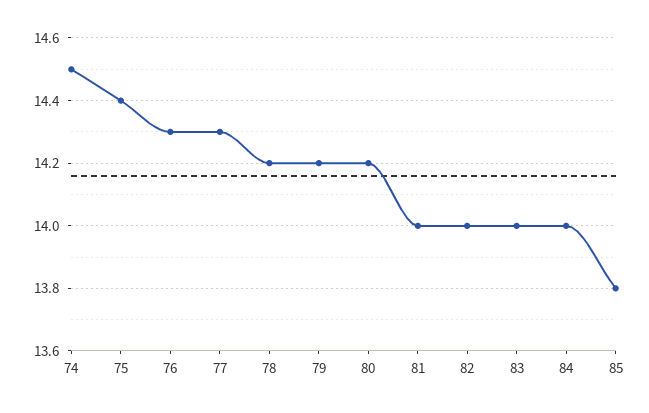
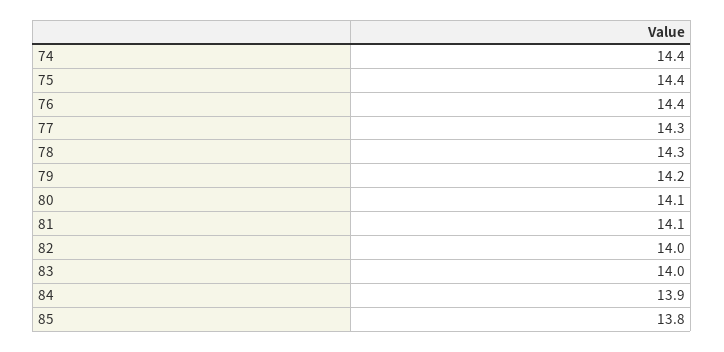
  {
-   "74": 14.5,
+   "74": 14.4,
    "75": 14.4,
-   "76": 14.3,
+   "76": 14.4,
    "77": 14.3,
-   "78": 14.2,
+   "78": 14.3,
    "79": 14.2,
-   "80": 14.2,
+   "80": 14.1,
-   "81": 14,
+   "81": 14.1,
    "82": 14,
    "83": 14,
-   "84": 14,
+   "84": 13.9,
    "85": 13.8
  }

